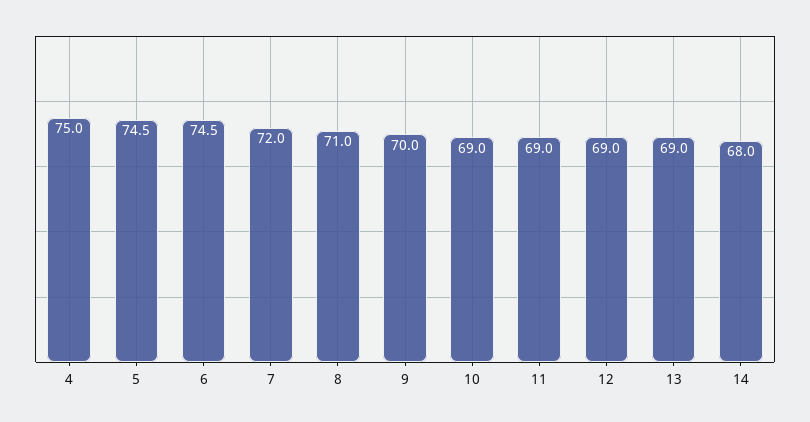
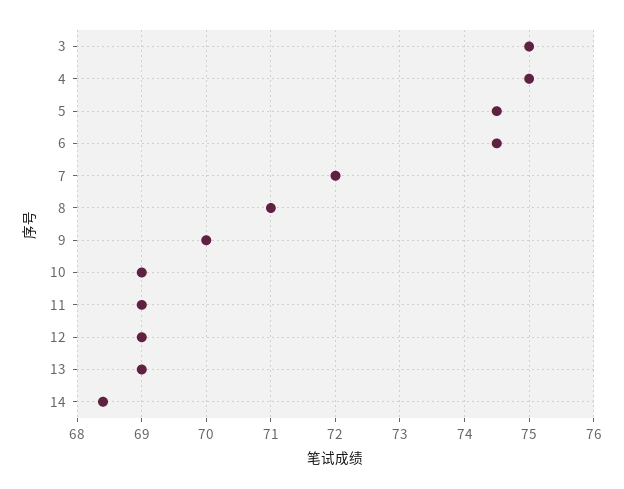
  {
    "4": 75,
    "5": 74.5,
    "6": 74.5,
    "7": 72,
    "8": 71,
    "9": 70,
    "10": 69,
    "11": 69,
    "12": 69,
    "13": 69,
-   "14": 68
+   "14": 68.4,
+   "3": 75
  }

